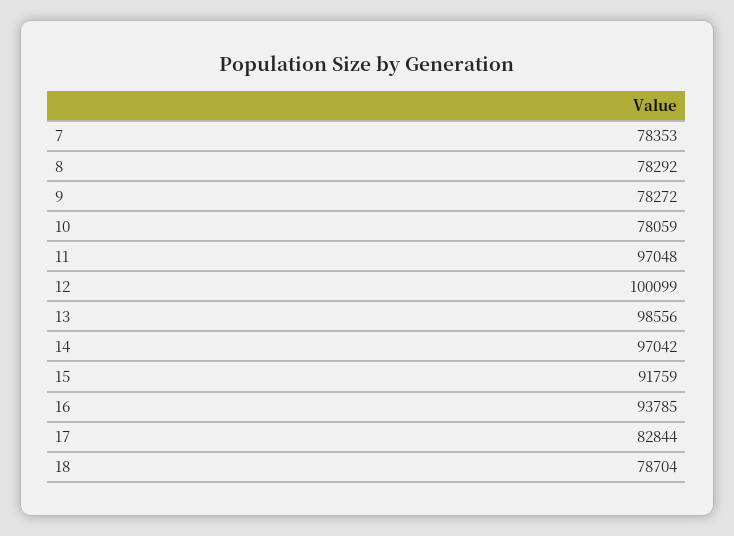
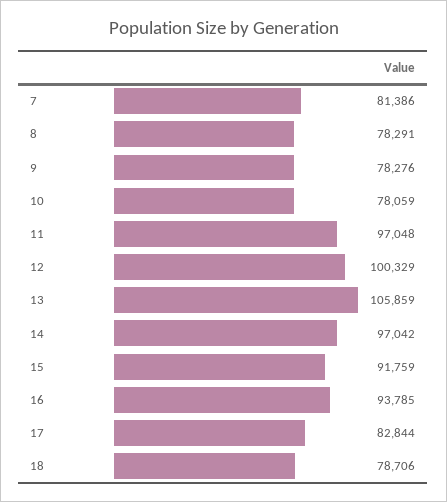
  {
-   "7": 78353,
+   "7": 81386,
-   "8": 78292,
+   "8": 78291,
-   "9": 78272,
+   "9": 78276,
    "10": 78059,
    "11": 97048,
-   "12": 100099,
+   "12": 100329,
-   "13": 98556,
+   "13": 105859,
    "14": 97042,
    "15": 91759,
    "16": 93785,
    "17": 82844,
-   "18": 78704
+   "18": 78706
  }

